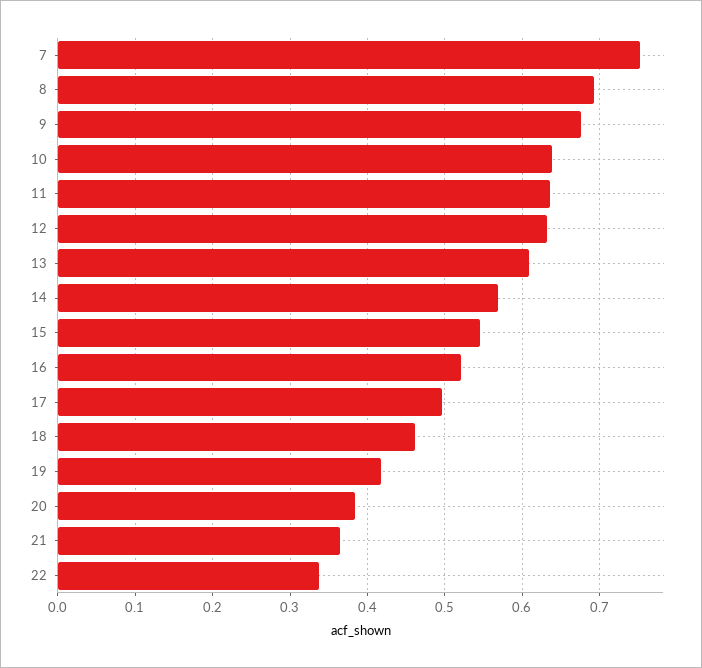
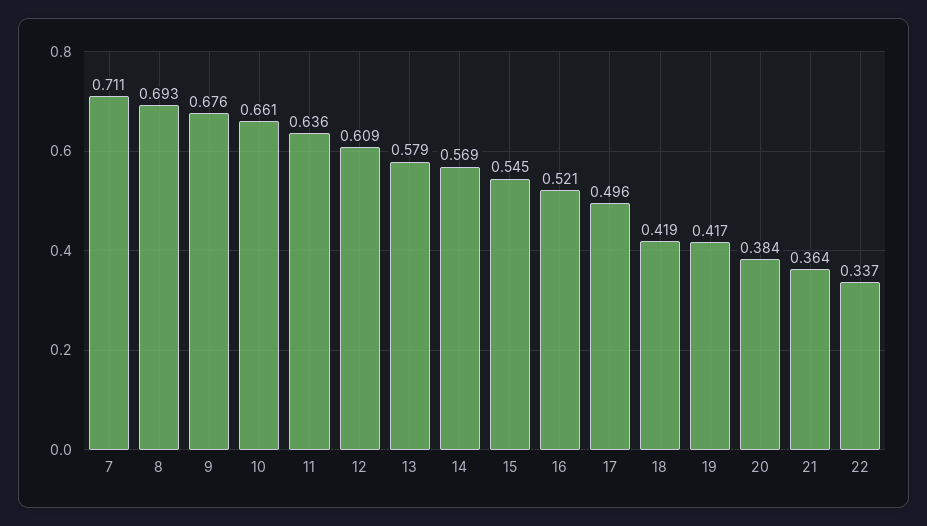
  {
-   "7": 0.75,
+   "7": 0.711,
    "8": 0.693,
    "9": 0.676,
-   "10": 0.64,
+   "10": 0.661,
    "11": 0.636,
-   "12": 0.63,
+   "12": 0.609,
-   "13": 0.61,
+   "13": 0.579,
    "14": 0.569,
    "15": 0.545,
    "16": 0.521,
    "17": 0.496,
-   "18": 0.46,
+   "18": 0.419,
    "19": 0.417,
    "20": 0.384,
    "21": 0.364,
    "22": 0.337
  }

